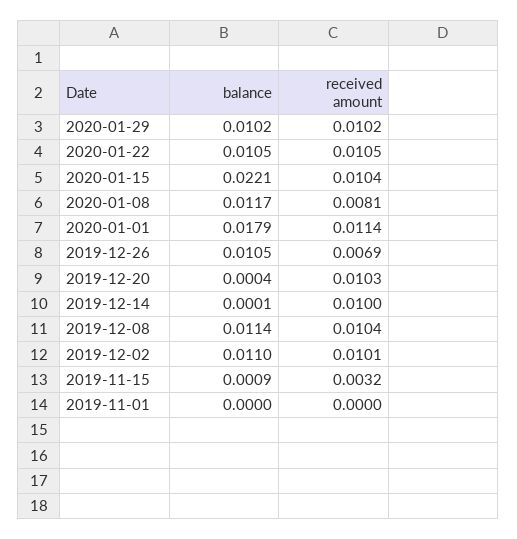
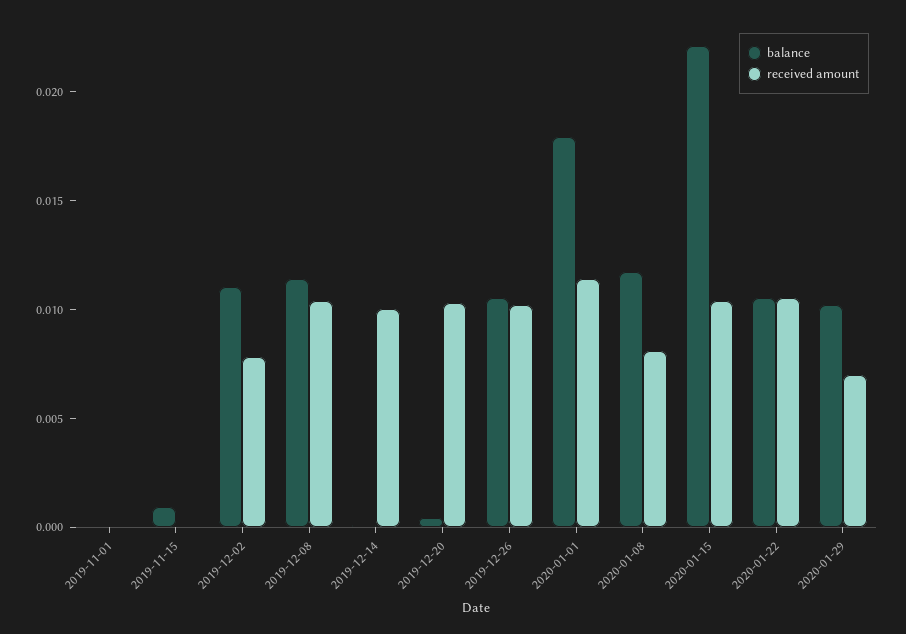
  {
    "balance": {
      "2020-01-29": 0.0102,
      "2020-01-22": 0.0105,
      "2020-01-15": 0.0221,
      "2020-01-08": 0.0117,
      "2020-01-01": 0.0179,
      "2019-12-26": 0.0105,
      "2019-12-20": 0.0004,
      "2019-12-14": 0.0001,
      "2019-12-08": 0.0114,
      "2019-12-02": 0.011,
      "2019-11-15": 0.0009,
      "2019-11-01": 0
    },
    "received amount": {
-     "2020-01-29": 0.0102,
+     "2020-01-29": 0.007,
      "2020-01-22": 0.0105,
      "2020-01-15": 0.0104,
      "2020-01-08": 0.0081,
      "2020-01-01": 0.0114,
-     "2019-12-26": 0.0069,
+     "2019-12-26": 0.01,
      "2019-12-20": 0.0103,
      "2019-12-14": 0.01,
      "2019-12-08": 0.0104,
-     "2019-12-02": 0.0101,
+     "2019-12-02": 0.008,
-     "2019-11-15": 0.0032,
+     "2019-11-15": 0,
      "2019-11-01": 0
    }
  }

